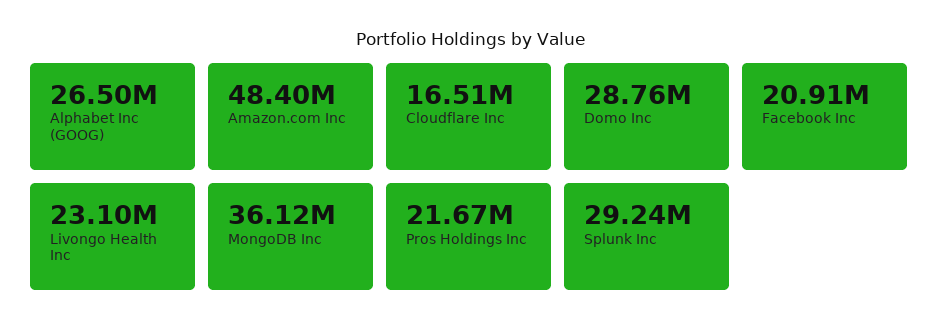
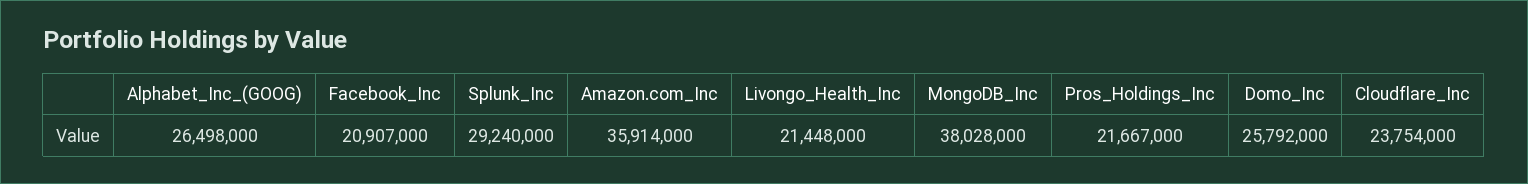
  {
    "Alphabet Inc (GOOG)": 26498000,
-   "Amazon.com Inc": 48400000,
+   "Amazon.com Inc": 35914000,
-   "Cloudflare Inc": 16510000,
+   "Cloudflare Inc": 23754000,
-   "Domo Inc": 28760000,
+   "Domo Inc": 25792000,
    "Facebook Inc": 20907000,
-   "Livongo Health Inc": 23100000,
+   "Livongo Health Inc": 21448000,
-   "MongoDB Inc": 36120000,
+   "MongoDB Inc": 38028000,
    "Pros Holdings Inc": 21667000,
    "Splunk Inc": 29240000
  }

